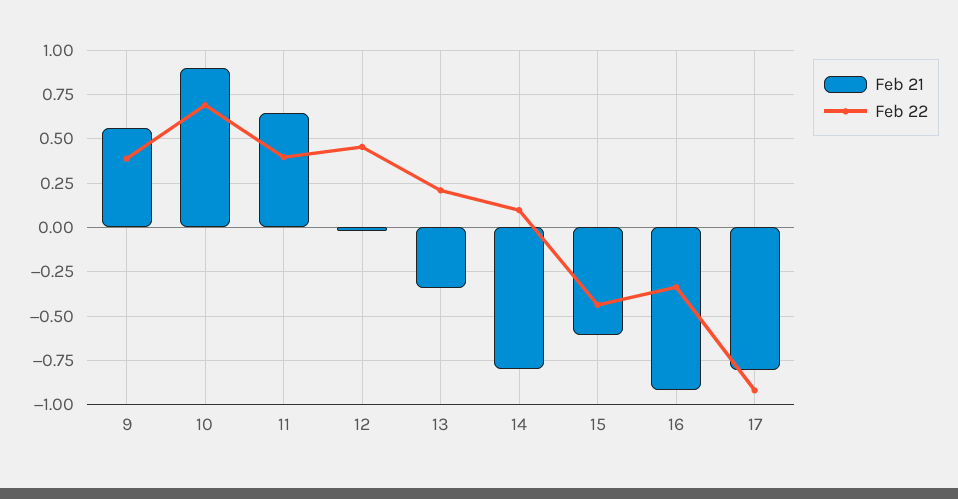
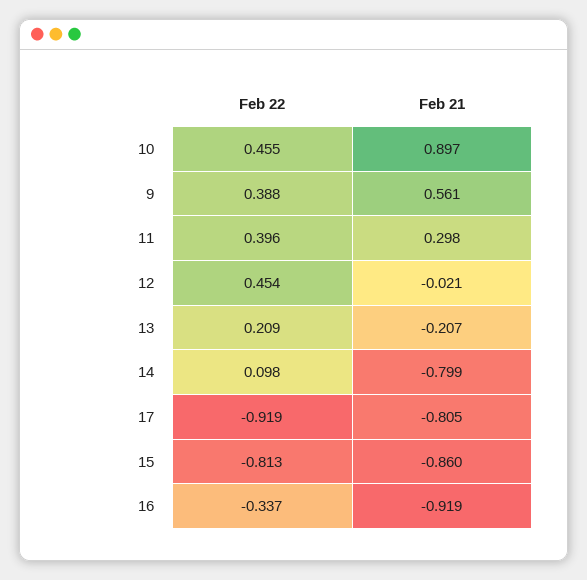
  {
    "Feb 21": {
      "9": 0.561,
      "10": 0.897,
-     "11": 0.65,
+     "11": 0.298,
      "12": -0.021,
-     "13": -0.35,
+     "13": -0.207,
      "14": -0.799,
-     "15": -0.6,
+     "15": -0.86,
      "16": -0.919,
      "17": -0.805
    },
    "Feb 22": {
      "9": 0.388,
-     "10": 0.7,
+     "10": 0.455,
      "11": 0.396,
      "12": 0.454,
      "13": 0.209,
      "14": 0.098,
-     "15": -0.45,
+     "15": -0.813,
      "16": -0.337,
      "17": -0.919
    }
  }

